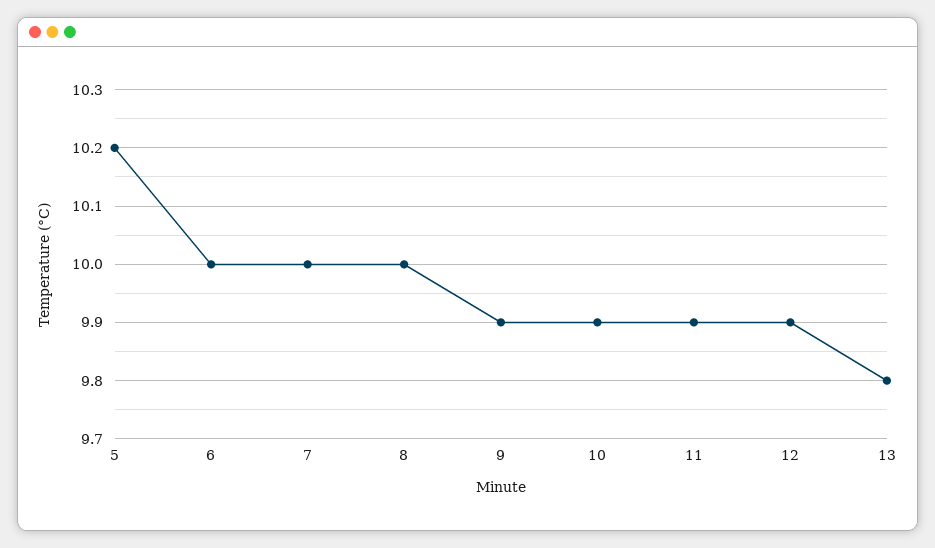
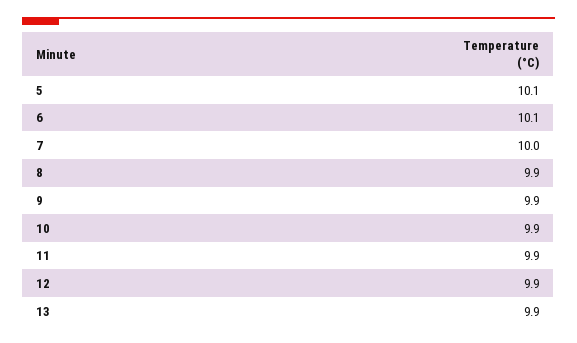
  {
-   "5": 10.2,
+   "5": 10.1,
-   "6": 10,
+   "6": 10.1,
    "7": 10,
-   "8": 10,
+   "8": 9.9,
    "9": 9.9,
    "10": 9.9,
    "11": 9.9,
    "12": 9.9,
-   "13": 9.8
+   "13": 9.9
  }

